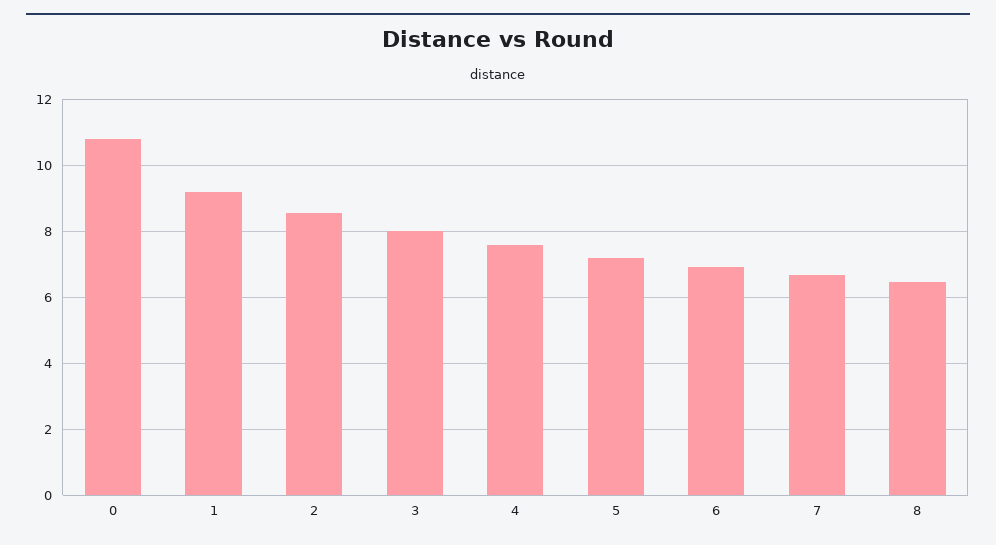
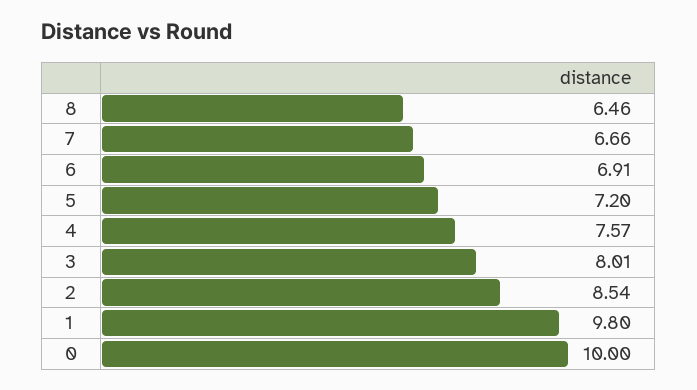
  {
-   "0": 10.8,
+   "0": 10,
-   "1": 9.2,
+   "1": 9.8,
    "2": 8.54,
    "3": 8.01,
    "4": 7.57,
    "5": 7.2,
    "6": 6.91,
    "7": 6.66,
    "8": 6.46
  }

